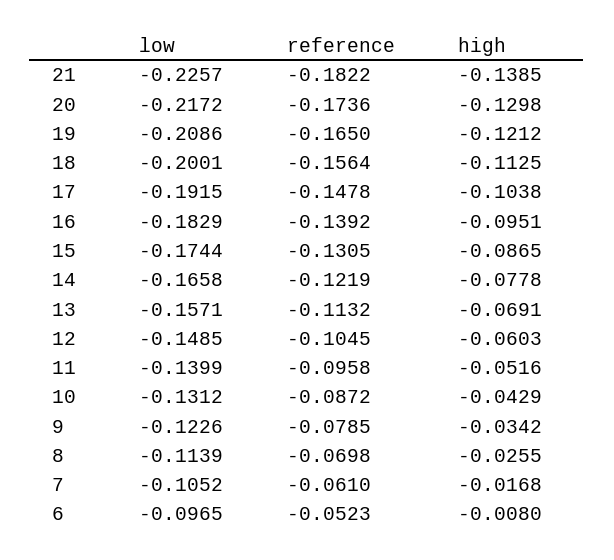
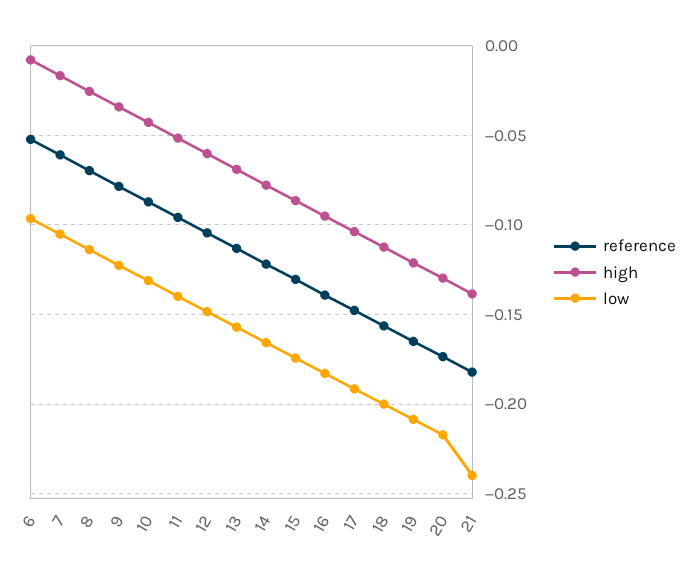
  {
    "low": {
-     "21": -0.2257,
+     "21": -0.24,
      "20": -0.2172,
      "19": -0.2086,
      "18": -0.2001,
      "17": -0.1915,
      "16": -0.1829,
      "15": -0.1744,
      "14": -0.1658,
      "13": -0.1571,
      "12": -0.1485,
      "11": -0.1399,
      "10": -0.1312,
      "9": -0.1226,
      "8": -0.1139,
      "7": -0.1052,
      "6": -0.0965
    },
    "reference": {
      "21": -0.1822,
      "20": -0.1736,
      "19": -0.165,
      "18": -0.1564,
      "17": -0.1478,
      "16": -0.1392,
      "15": -0.1305,
      "14": -0.1219,
      "13": -0.1132,
      "12": -0.1045,
      "11": -0.0958,
      "10": -0.0872,
      "9": -0.0785,
      "8": -0.0698,
      "7": -0.061,
      "6": -0.0523
    },
    "high": {
      "21": -0.1385,
      "20": -0.1298,
      "19": -0.1212,
      "18": -0.1125,
      "17": -0.1038,
      "16": -0.0951,
      "15": -0.0865,
      "14": -0.0778,
      "13": -0.0691,
      "12": -0.0603,
      "11": -0.0516,
      "10": -0.0429,
      "9": -0.0342,
      "8": -0.0255,
      "7": -0.0168,
      "6": -0.008
    }
  }

